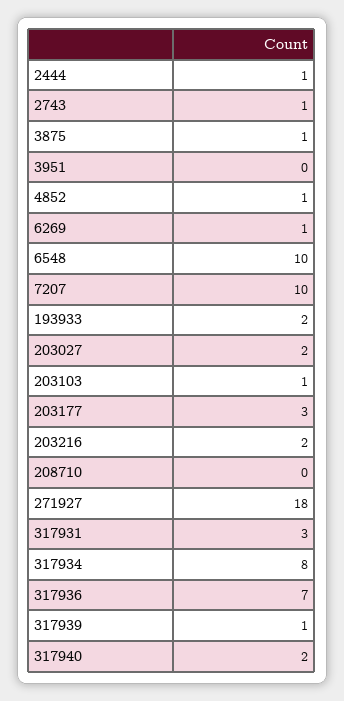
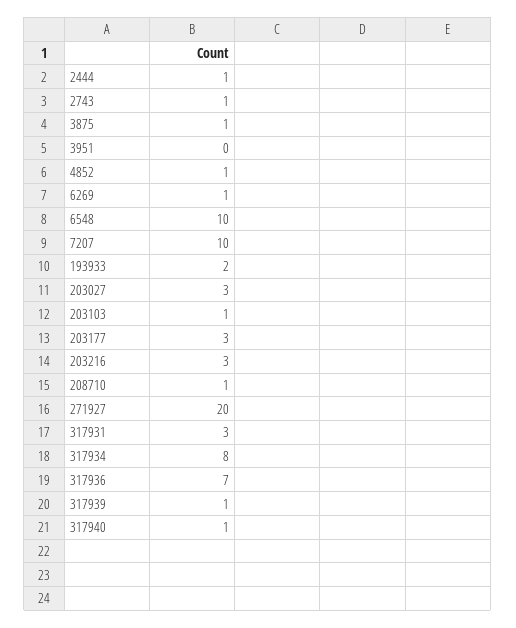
  {
    "2444": 1,
    "2743": 1,
    "3875": 1,
    "3951": 0,
    "4852": 1,
    "6269": 1,
    "6548": 10,
    "7207": 10,
    "193933": 2,
-   "203027": 2,
+   "203027": 3,
    "203103": 1,
    "203177": 3,
-   "203216": 2,
+   "203216": 3,
-   "208710": 0,
+   "208710": 1,
-   "271927": 18,
+   "271927": 20,
    "317931": 3,
    "317934": 8,
    "317936": 7,
    "317939": 1,
-   "317940": 2
+   "317940": 1
  }

